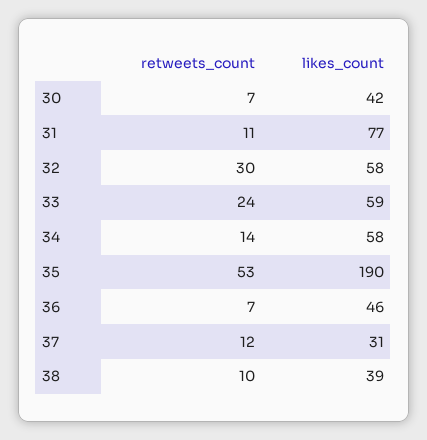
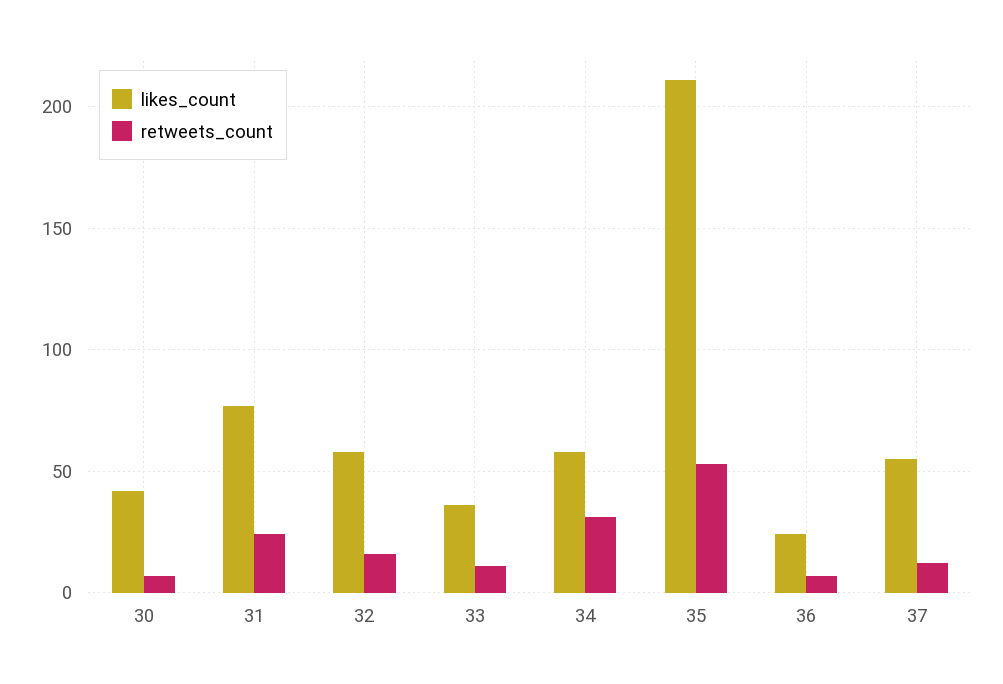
  {
    "retweets_count": {
      "30": 7,
-     "31": 11,
+     "31": 25,
-     "32": 30,
+     "32": 15,
-     "33": 24,
+     "33": 10,
-     "34": 14,
+     "34": 30,
      "35": 53,
      "36": 7,
-     "37": 12,
+     "37": 12
-     "38": 10
    },
    "likes_count": {
      "30": 42,
      "31": 77,
      "32": 58,
-     "33": 59,
+     "33": 35,
      "34": 58,
-     "35": 190,
+     "35": 210,
-     "36": 46,
+     "36": 25,
-     "37": 31,
+     "37": 55
-     "38": 39
    }
  }

